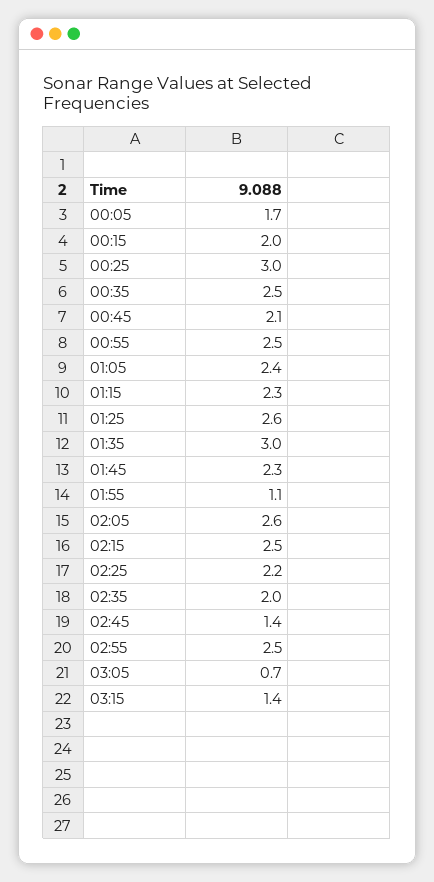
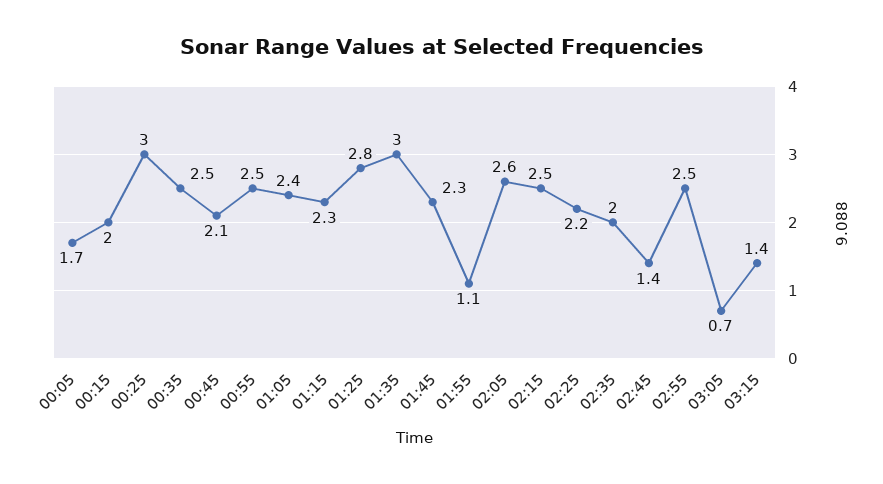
  {
    "00:05": 1.7,
    "00:15": 2,
    "00:25": 3,
    "00:35": 2.5,
    "00:45": 2.1,
    "00:55": 2.5,
    "01:05": 2.4,
    "01:15": 2.3,
-   "01:25": 2.6,
+   "01:25": 2.8,
    "01:35": 3,
    "01:45": 2.3,
    "01:55": 1.1,
    "02:05": 2.6,
    "02:15": 2.5,
    "02:25": 2.2,
    "02:35": 2,
    "02:45": 1.4,
    "02:55": 2.5,
    "03:05": 0.7,
    "03:15": 1.4
  }

